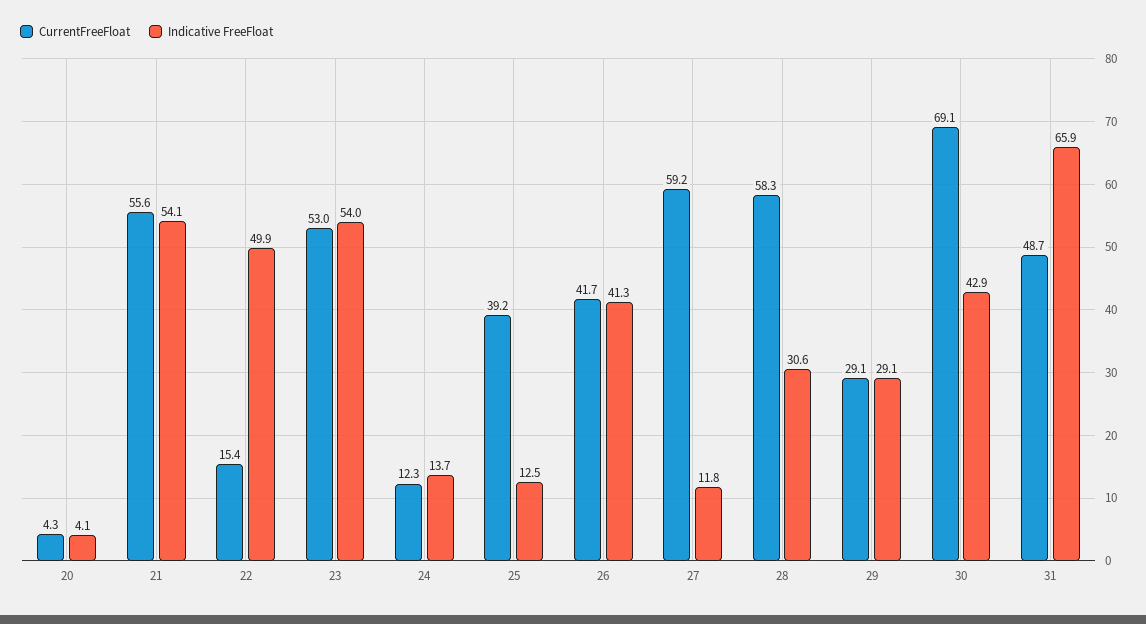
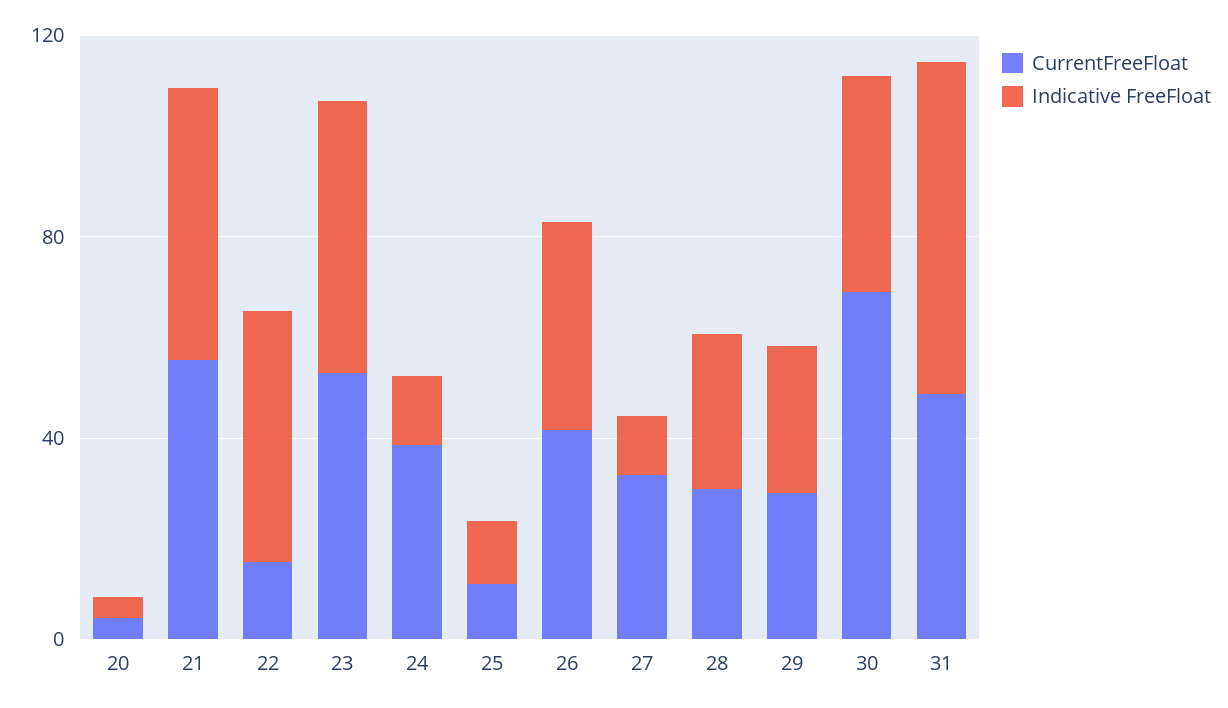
  {
    "CurrentFreeFloat": {
      "20": 4.3,
      "21": 55.6,
      "22": 15.4,
      "23": 53,
-     "24": 12.3,
+     "24": 40,
-     "25": 39.2,
+     "25": 10,
      "26": 41.7,
-     "27": 59.2,
+     "27": 30,
-     "28": 58.3,
+     "28": 30,
      "29": 29.1,
      "30": 69.1,
      "31": 48.7
    },
    "Indicative FreeFloat": {
      "20": 4.1,
      "21": 54.1,
      "22": 49.9,
      "23": 54,
      "24": 13.7,
      "25": 12.5,
      "26": 41.3,
      "27": 11.8,
      "28": 30.6,
      "29": 29.1,
      "30": 42.9,
      "31": 65.9
    }
  }

